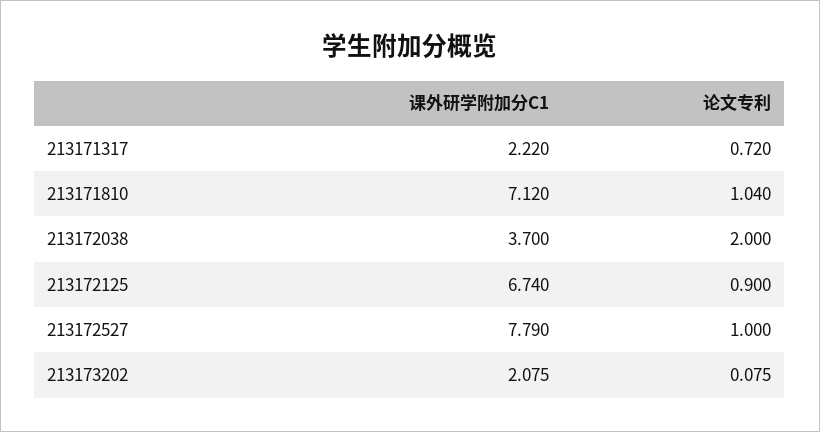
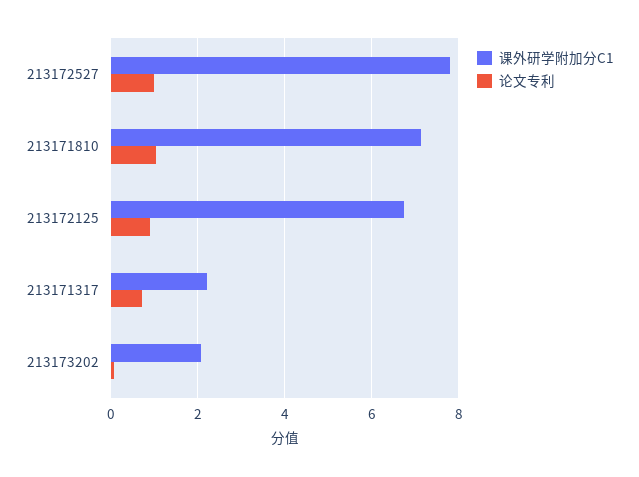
  {
    "课外研学附加分C1": {
      "213171317": 2.22,
      "213171810": 7.12,
-     "213172038": 3.7,
      "213172125": 6.74,
      "213172527": 7.79,
      "213173202": 2.075
    },
    "论文专利": {
      "213171317": 0.72,
      "213171810": 1.04,
-     "213172038": 2,
      "213172125": 0.9,
      "213172527": 1,
      "213173202": 0.075
    }
  }

